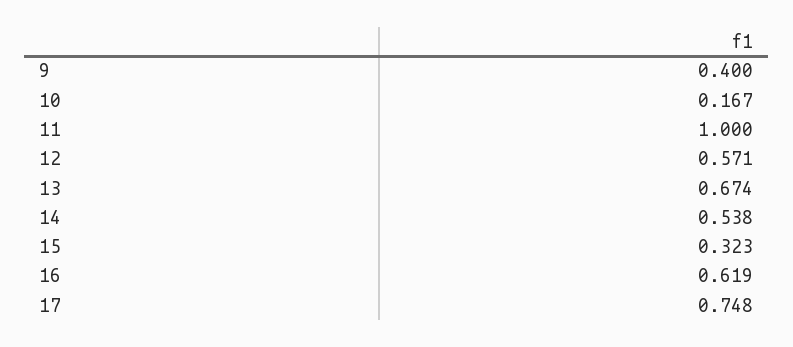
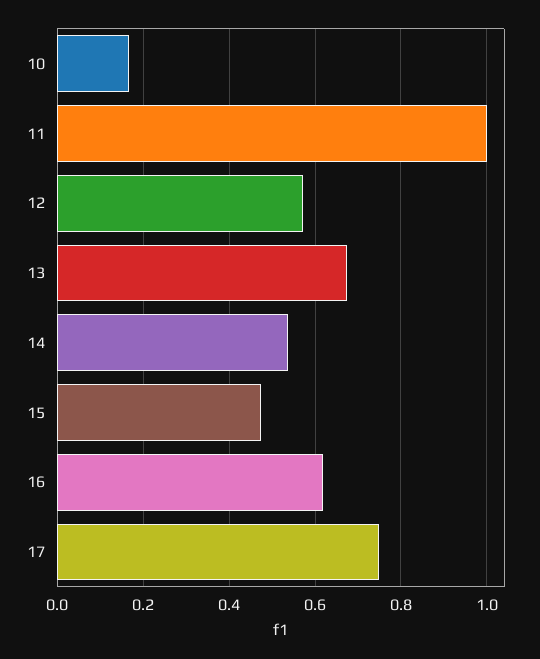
  {
-   "9": 0.4,
    "10": 0.167,
    "11": 1,
    "12": 0.571,
    "13": 0.674,
    "14": 0.538,
-   "15": 0.323,
+   "15": 0.48,
    "16": 0.619,
    "17": 0.748
  }

